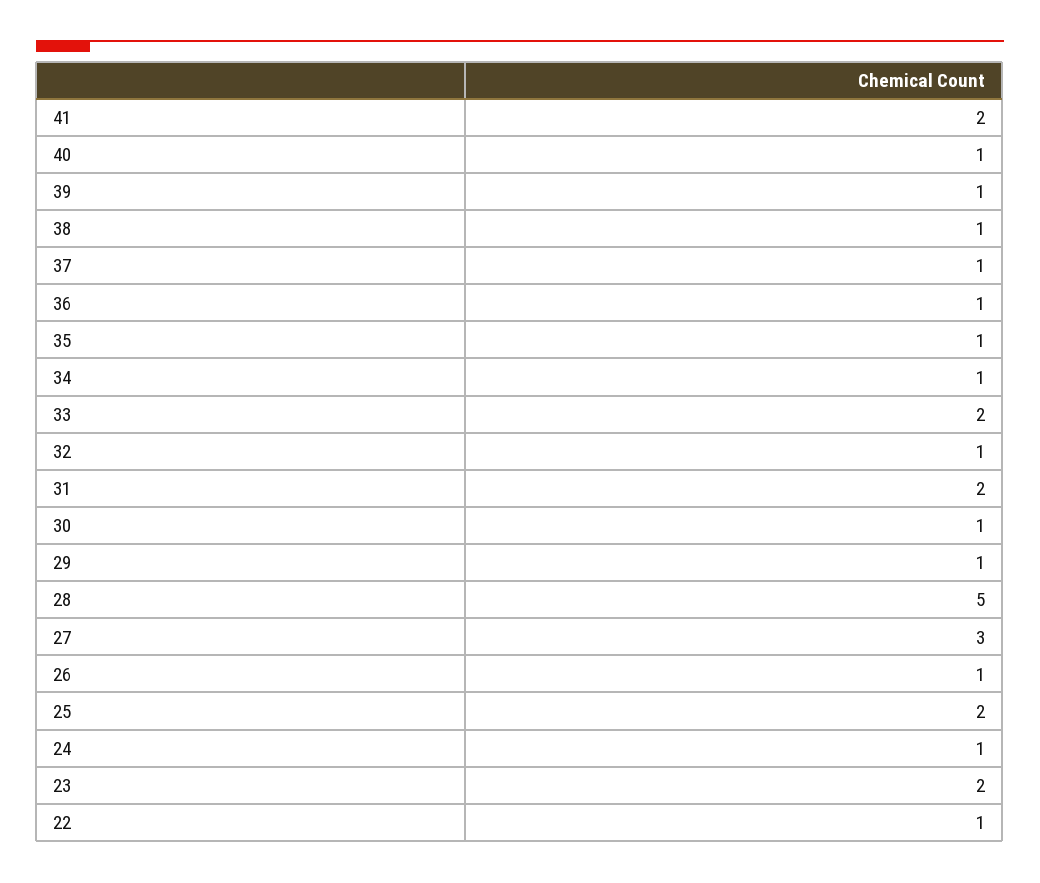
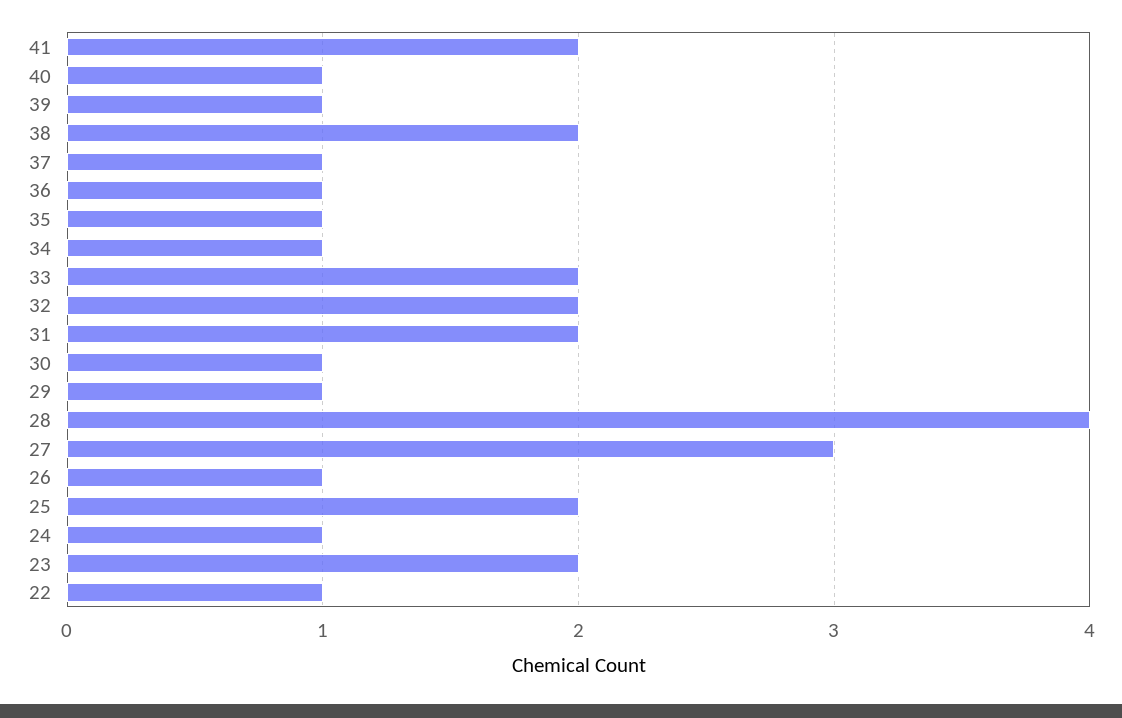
  {
    "41": 2,
    "40": 1,
    "39": 1,
-   "38": 1,
+   "38": 2,
    "37": 1,
    "36": 1,
    "35": 1,
    "34": 1,
    "33": 2,
-   "32": 1,
+   "32": 2,
    "31": 2,
    "30": 1,
    "29": 1,
-   "28": 5,
+   "28": 4,
    "27": 3,
    "26": 1,
    "25": 2,
    "24": 1,
    "23": 2,
    "22": 1
  }

